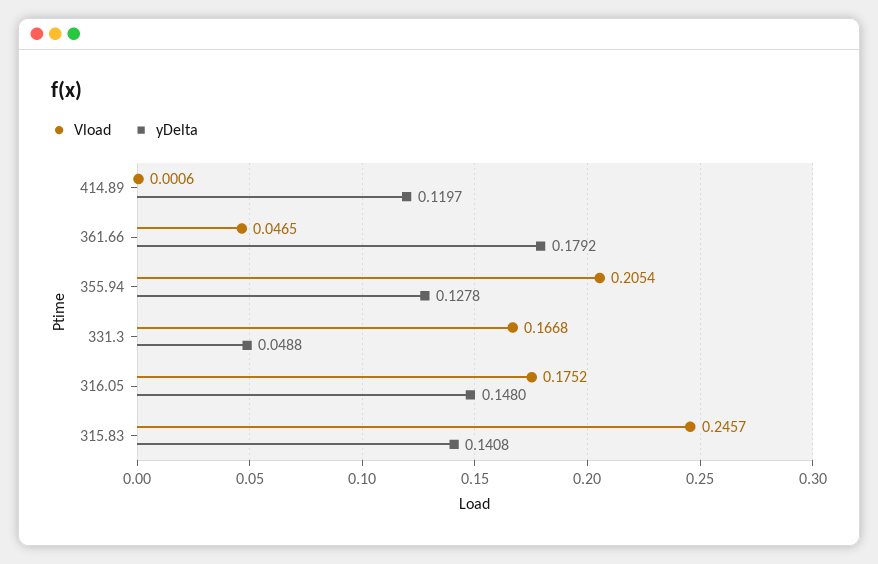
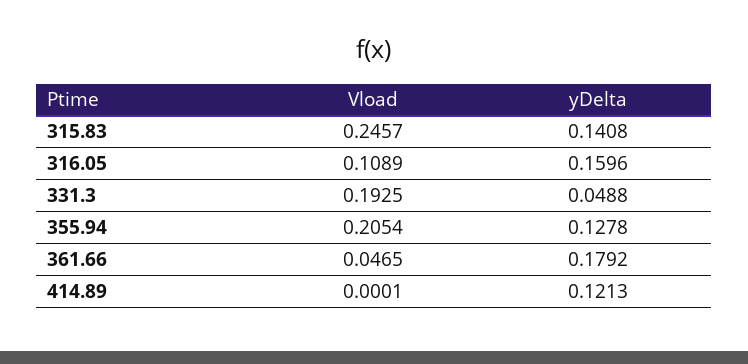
  {
    "Vload": {
-     "414.89": 0.0006,
+     "414.89": 0.0001,
      "361.66": 0.0465,
      "355.94": 0.2054,
-     "331.3": 0.1668,
+     "331.3": 0.1925,
-     "316.05": 0.1752,
+     "316.05": 0.1089,
      "315.83": 0.2457
    },
    "yDelta": {
-     "414.89": 0.1197,
+     "414.89": 0.1213,
      "361.66": 0.1792,
      "355.94": 0.1278,
      "331.3": 0.0488,
-     "316.05": 0.148,
+     "316.05": 0.1596,
      "315.83": 0.1408
    }
  }

